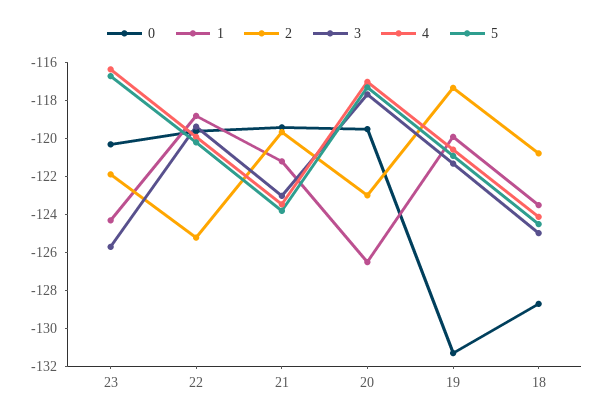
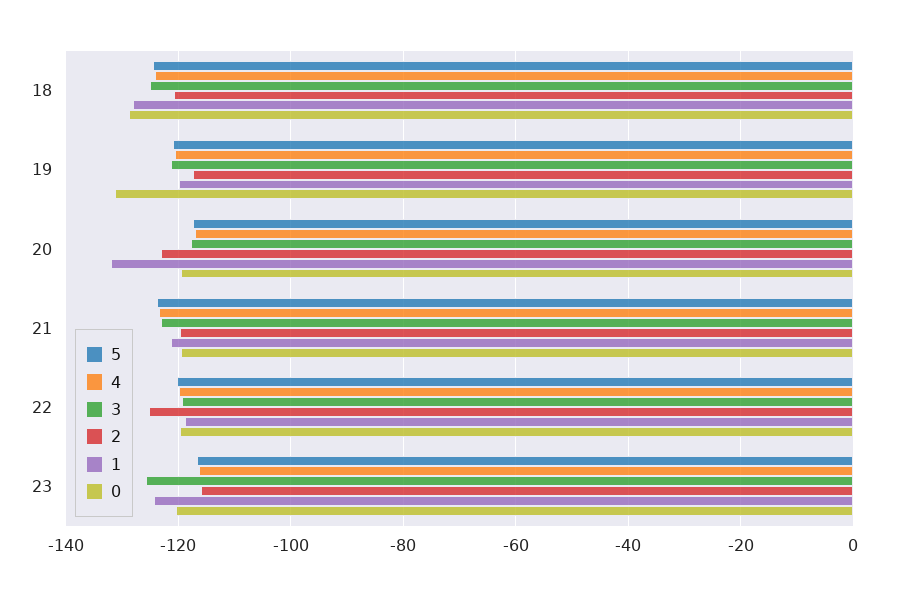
  {
    "0": {
      "23": -120.5,
      "22": -119.5,
      "21": -119.5,
      "20": -119.5,
      "19": -131.5,
      "18": -128.5
    },
    "1": {
      "23": -124.5,
      "22": -119,
      "21": -121,
-     "20": -126.5,
+     "20": -132,
      "19": -120,
-     "18": -123.5
+     "18": -128
    },
    "2": {
-     "23": -122,
+     "23": -116,
      "22": -125,
      "21": -119.5,
      "20": -123,
      "19": -117.5,
      "18": -121
    },
    "3": {
      "23": -125.5,
      "22": -119.5,
      "21": -123,
      "20": -117.5,
      "19": -121.5,
      "18": -125
    },
    "4": {
      "23": -116.5,
      "22": -120,
      "21": -123.5,
      "20": -117,
      "19": -120.5,
      "18": -124
    },
    "5": {
      "23": -116.5,
      "22": -120,
      "21": -124,
      "20": -117.5,
      "19": -121,
      "18": -124.5
    }
  }

